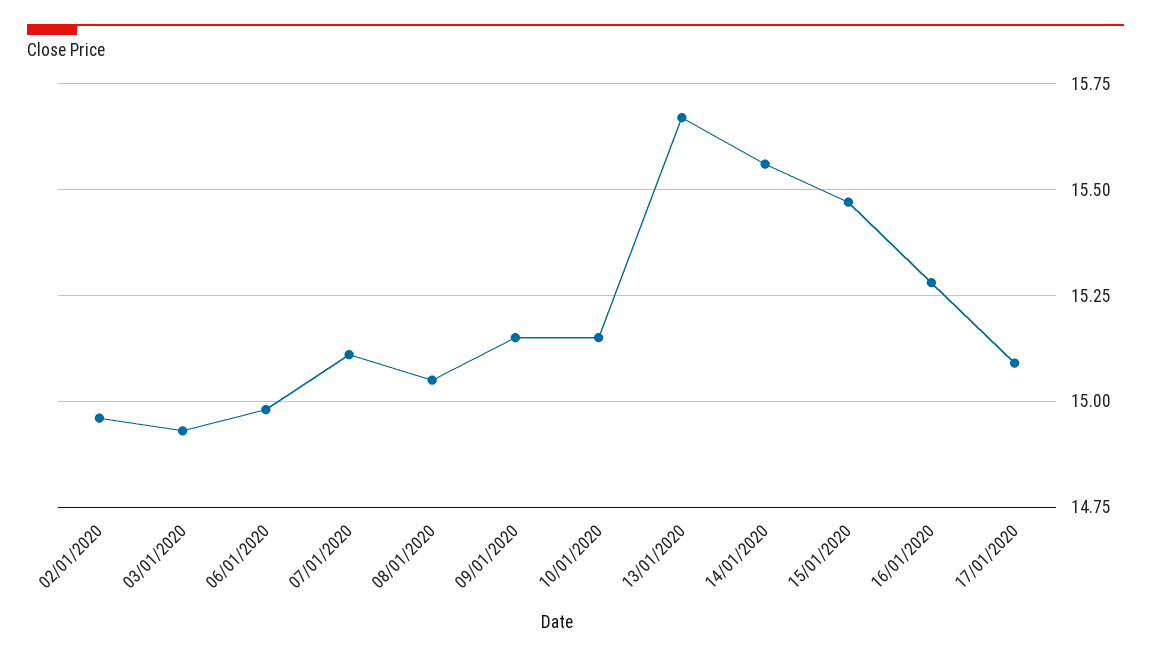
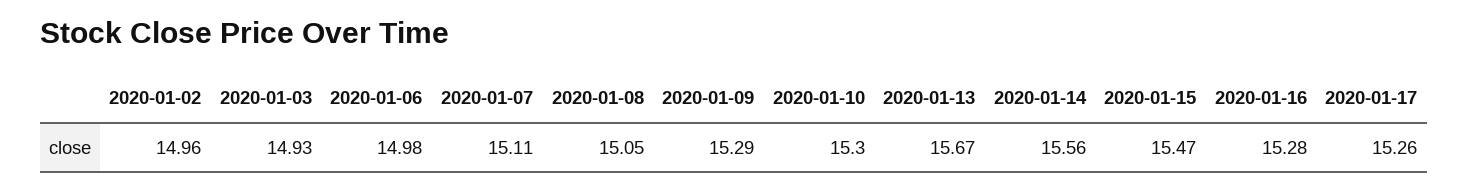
  {
    "02/01/2020": 14.96,
    "03/01/2020": 14.93,
    "06/01/2020": 14.98,
    "07/01/2020": 15.11,
    "08/01/2020": 15.05,
-   "09/01/2020": 15.15,
+   "09/01/2020": 15.29,
-   "10/01/2020": 15.15,
+   "10/01/2020": 15.3,
    "13/01/2020": 15.67,
    "14/01/2020": 15.56,
    "15/01/2020": 15.47,
    "16/01/2020": 15.28,
-   "17/01/2020": 15.1
+   "17/01/2020": 15.26
  }

